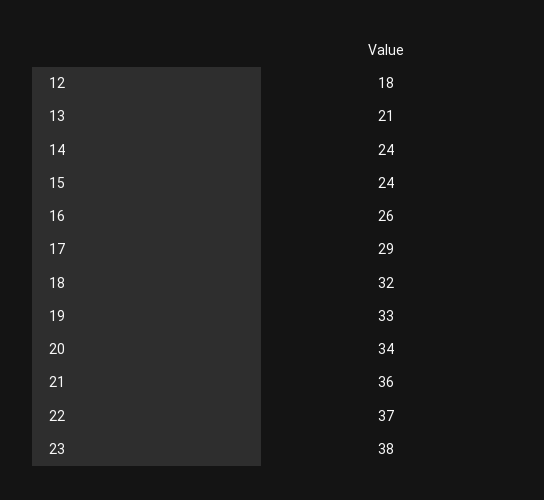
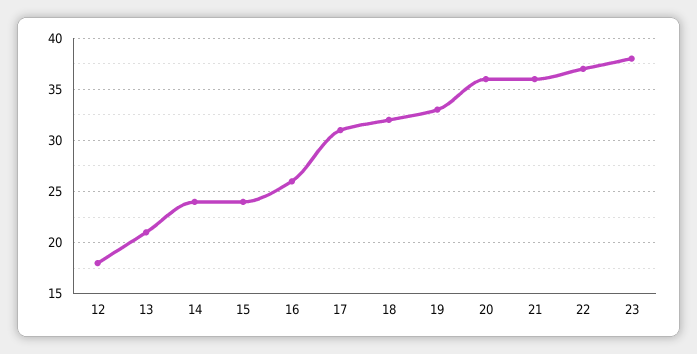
  {
    "12": 18,
    "13": 21,
    "14": 24,
    "15": 24,
    "16": 26,
-   "17": 29,
+   "17": 31,
    "18": 32,
    "19": 33,
-   "20": 34,
+   "20": 36,
    "21": 36,
    "22": 37,
    "23": 38
  }

